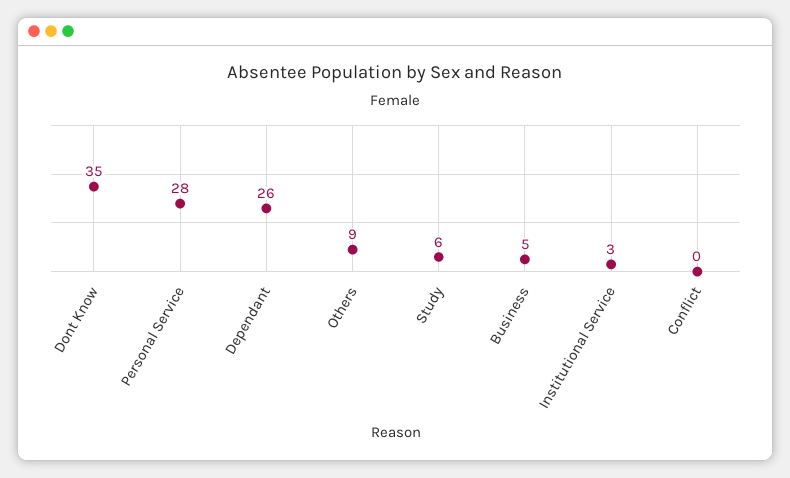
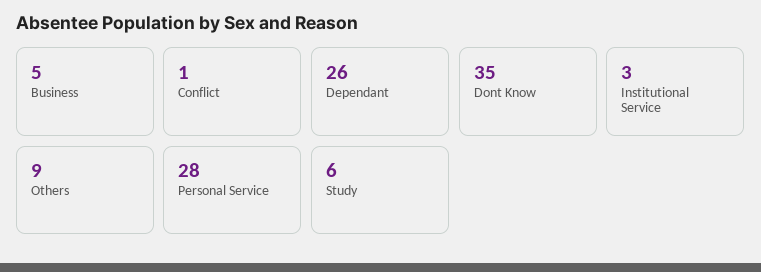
  {
    "Dont Know": 35,
    "Personal Service": 28,
    "Dependant": 26,
    "Others": 9,
    "Study": 6,
    "Business": 5,
    "Institutional Service": 3,
-   "Conflict": 0
+   "Conflict": 1
  }

